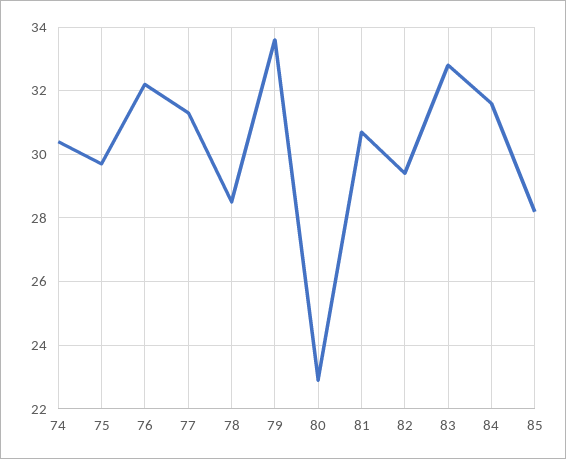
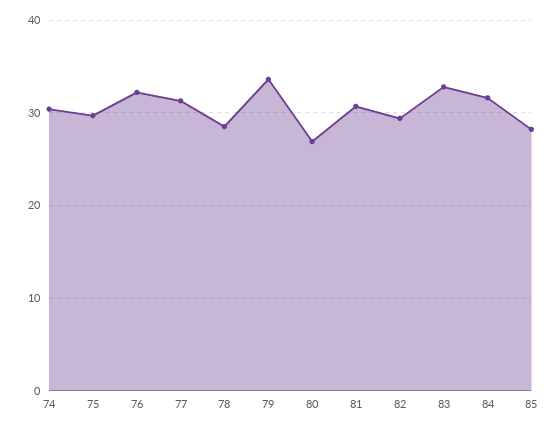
  {
    "74": 30.5,
    "75": 29.5,
    "76": 32,
    "77": 31.5,
    "78": 28.5,
    "79": 33.5,
-   "80": 23,
+   "80": 27,
    "81": 30.5,
    "82": 29.5,
    "83": 33,
    "84": 31.5,
    "85": 28
  }

